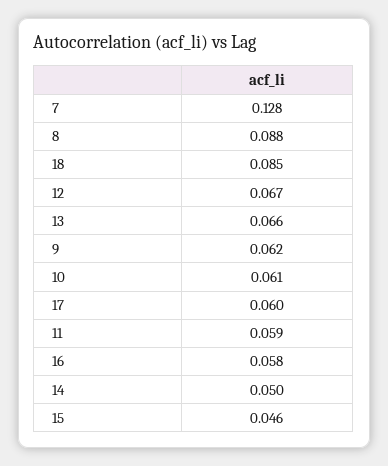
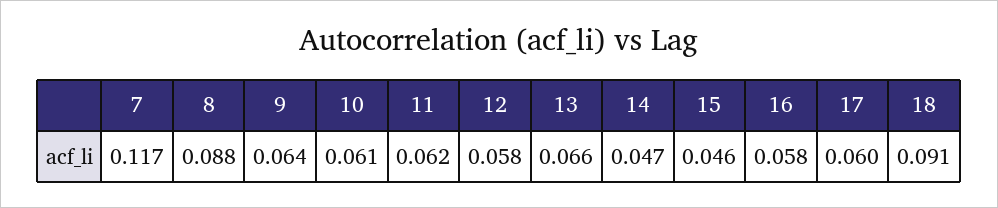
  {
-   "7": 0.128,
+   "7": 0.117,
    "8": 0.088,
-   "18": 0.085,
+   "18": 0.091,
-   "12": 0.067,
+   "12": 0.058,
    "13": 0.066,
-   "9": 0.062,
+   "9": 0.064,
    "10": 0.061,
    "17": 0.06,
-   "11": 0.059,
+   "11": 0.062,
    "16": 0.058,
-   "14": 0.05,
+   "14": 0.047,
    "15": 0.046
  }

